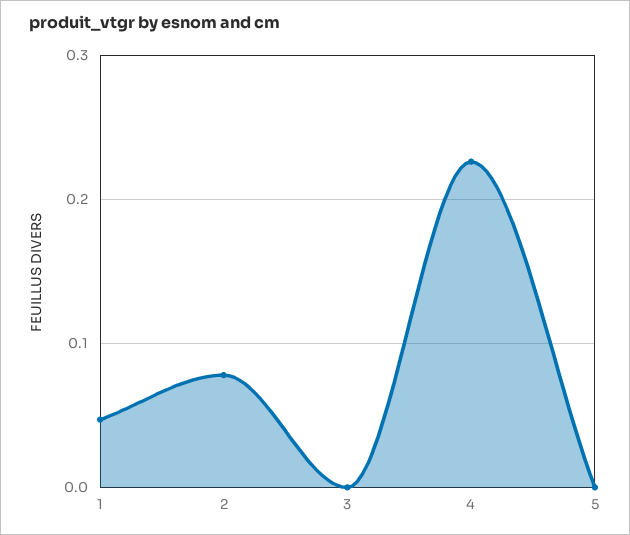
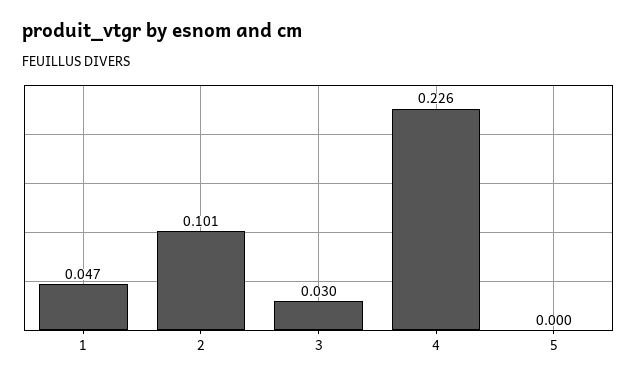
  {
    "1": 0.047,
-   "2": 0.08,
+   "2": 0.101,
-   "3": 0,
+   "3": 0.03,
    "4": 0.226,
    "5": 0
  }

